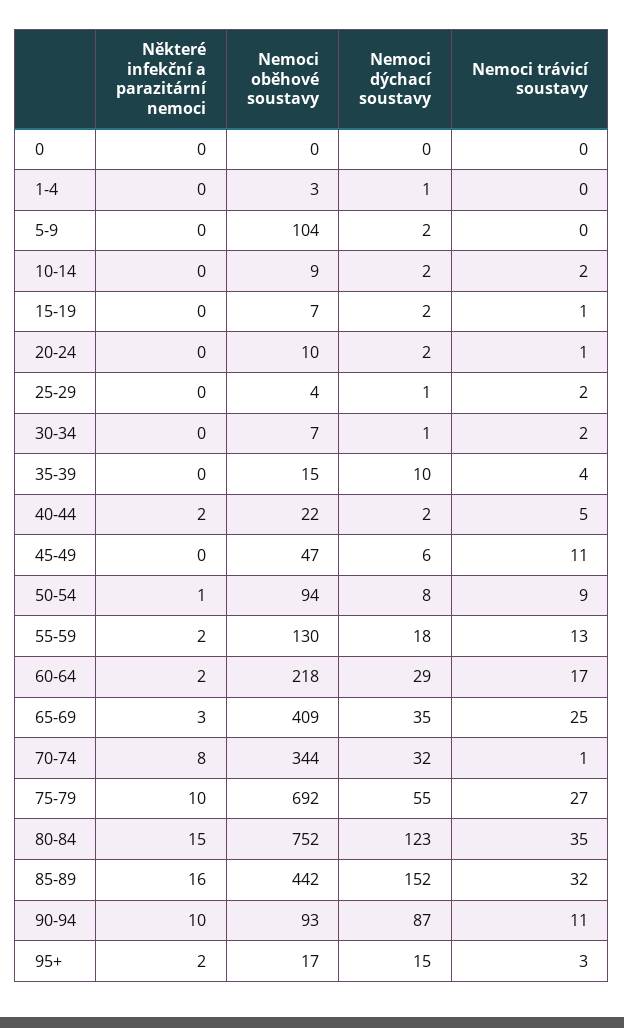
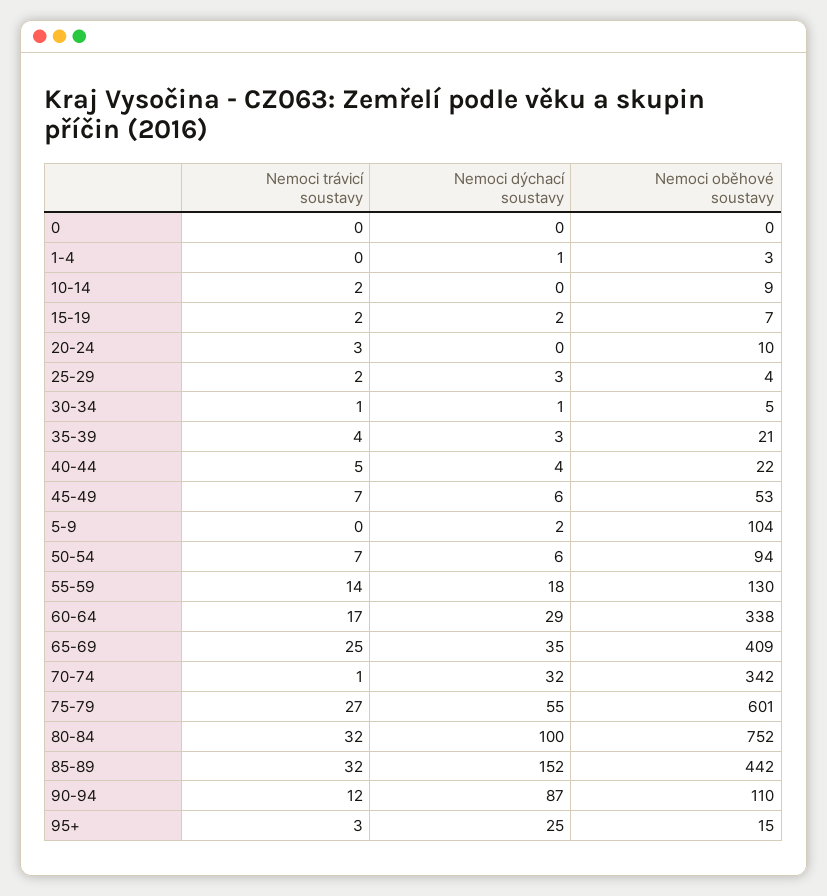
  {
-   "Některé infekční a parazitární nemoci": {
-     "0": 0,
-     "1-4": 0,
-     "5-9": 0,
-     "10-14": 0,
-     "15-19": 0,
-     "20-24": 0,
-     "25-29": 0,
-     "30-34": 0,
-     "35-39": 0,
-     "40-44": 2,
-     "45-49": 0,
-     "50-54": 1,
-     "55-59": 2,
-     "60-64": 2,
-     "65-69": 3,
-     "70-74": 8,
-     "75-79": 10,
-     "80-84": 15,
-     "85-89": 16,
-     "90-94": 10,
-     "95+": 2
-   },
    "Nemoci oběhové soustavy": {
      "0": 0,
      "1-4": 3,
      "5-9": 104,
      "10-14": 9,
      "15-19": 7,
      "20-24": 10,
      "25-29": 4,
-     "30-34": 7,
+     "30-34": 5,
-     "35-39": 15,
+     "35-39": 21,
      "40-44": 22,
-     "45-49": 47,
+     "45-49": 53,
      "50-54": 94,
      "55-59": 130,
-     "60-64": 218,
+     "60-64": 338,
      "65-69": 409,
-     "70-74": 344,
+     "70-74": 342,
-     "75-79": 692,
+     "75-79": 601,
      "80-84": 752,
      "85-89": 442,
-     "90-94": 93,
+     "90-94": 110,
-     "95+": 17
+     "95+": 15
    },
    "Nemoci dýchací soustavy": {
      "0": 0,
      "1-4": 1,
      "5-9": 2,
-     "10-14": 2,
+     "10-14": 0,
      "15-19": 2,
-     "20-24": 2,
+     "20-24": 0,
-     "25-29": 1,
+     "25-29": 3,
      "30-34": 1,
-     "35-39": 10,
+     "35-39": 3,
-     "40-44": 2,
+     "40-44": 4,
      "45-49": 6,
-     "50-54": 8,
+     "50-54": 6,
      "55-59": 18,
      "60-64": 29,
      "65-69": 35,
      "70-74": 32,
      "75-79": 55,
-     "80-84": 123,
+     "80-84": 100,
      "85-89": 152,
      "90-94": 87,
-     "95+": 15
+     "95+": 25
    },
    "Nemoci trávicí soustavy": {
      "0": 0,
      "1-4": 0,
      "5-9": 0,
      "10-14": 2,
-     "15-19": 1,
+     "15-19": 2,
-     "20-24": 1,
+     "20-24": 3,
      "25-29": 2,
-     "30-34": 2,
+     "30-34": 1,
      "35-39": 4,
      "40-44": 5,
-     "45-49": 11,
+     "45-49": 7,
-     "50-54": 9,
+     "50-54": 7,
-     "55-59": 13,
+     "55-59": 14,
      "60-64": 17,
      "65-69": 25,
      "70-74": 1,
      "75-79": 27,
-     "80-84": 35,
+     "80-84": 32,
      "85-89": 32,
-     "90-94": 11,
+     "90-94": 12,
      "95+": 3
    }
  }

